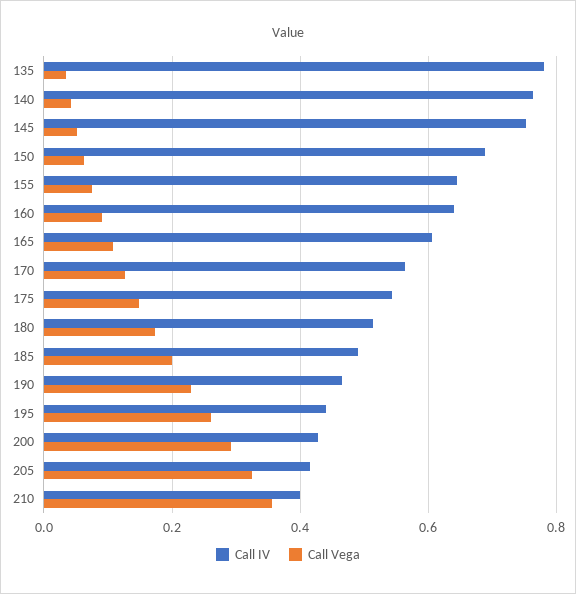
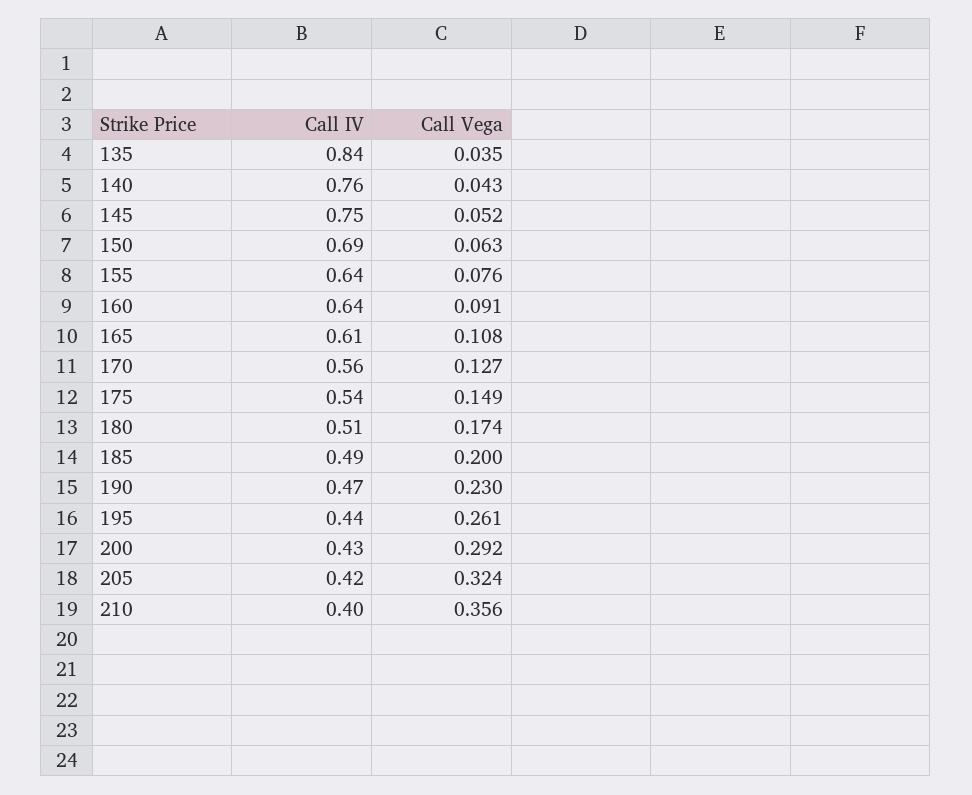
  {
    "Call IV": {
-     "135": 0.78,
+     "135": 0.84,
      "140": 0.76,
      "145": 0.75,
      "150": 0.69,
      "155": 0.64,
      "160": 0.64,
      "165": 0.61,
      "170": 0.56,
      "175": 0.54,
      "180": 0.51,
      "185": 0.49,
      "190": 0.47,
      "195": 0.44,
      "200": 0.43,
      "205": 0.42,
      "210": 0.4
    },
    "Call Vega": {
      "135": 0.035,
      "140": 0.043,
      "145": 0.052,
      "150": 0.063,
      "155": 0.076,
      "160": 0.091,
      "165": 0.108,
      "170": 0.127,
      "175": 0.149,
      "180": 0.174,
      "185": 0.2,
      "190": 0.23,
      "195": 0.261,
      "200": 0.292,
      "205": 0.324,
      "210": 0.356
    }
  }

